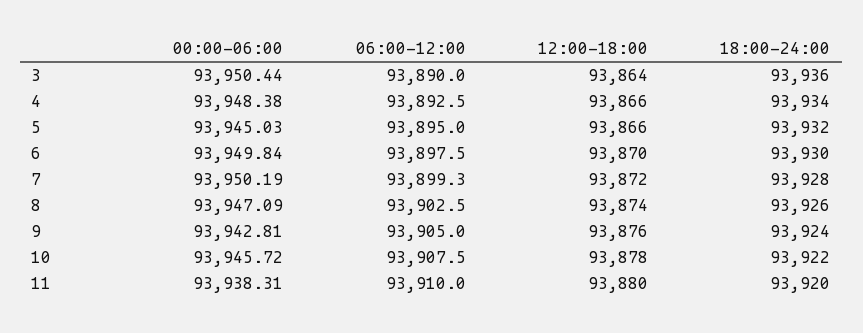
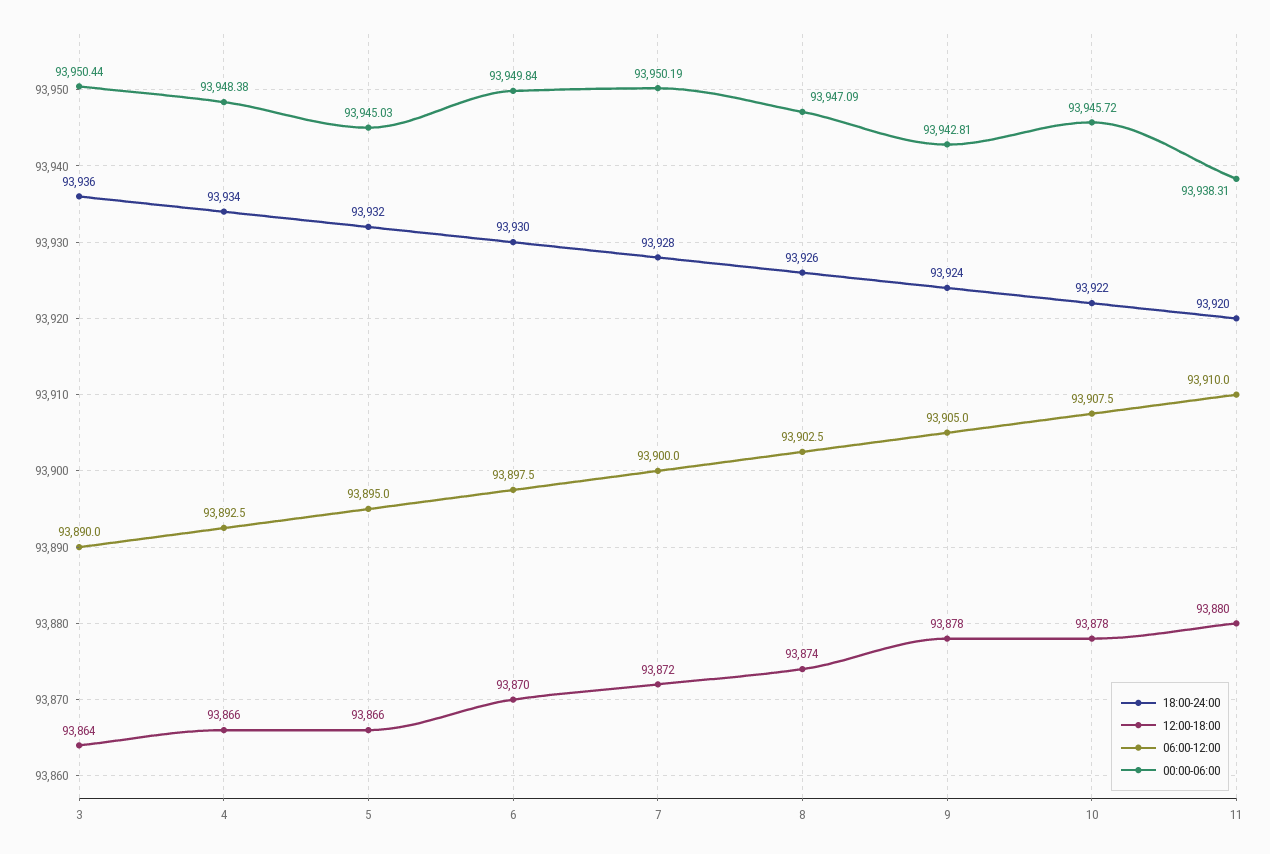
  {
    "00:00-06:00": {
      "3": 93950.44,
      "4": 93948.38,
      "5": 93945.03,
      "6": 93949.84,
      "7": 93950.19,
      "8": 93947.09,
      "9": 93942.81,
      "10": 93945.72,
      "11": 93938.31
    },
    "06:00-12:00": {
      "3": 93890,
      "4": 93892.5,
      "5": 93895,
      "6": 93897.5,
-     "7": 93899.3,
+     "7": 93900,
      "8": 93902.5,
      "9": 93905,
      "10": 93907.5,
      "11": 93910
    },
    "12:00-18:00": {
      "3": 93864,
      "4": 93866,
      "5": 93866,
      "6": 93870,
      "7": 93872,
      "8": 93874,
-     "9": 93876,
+     "9": 93878,
      "10": 93878,
      "11": 93880
    },
    "18:00-24:00": {
      "3": 93936,
      "4": 93934,
      "5": 93932,
      "6": 93930,
      "7": 93928,
      "8": 93926,
      "9": 93924,
      "10": 93922,
      "11": 93920
    }
  }

